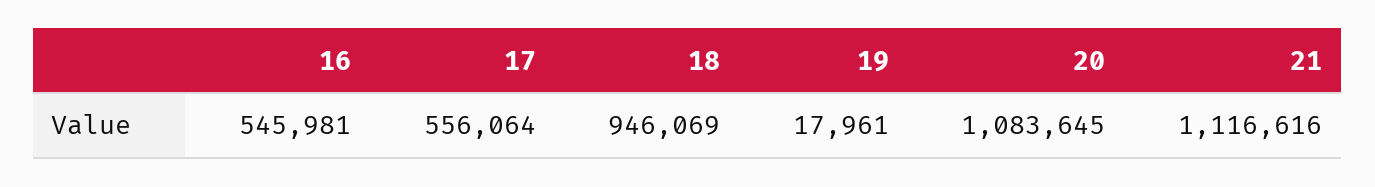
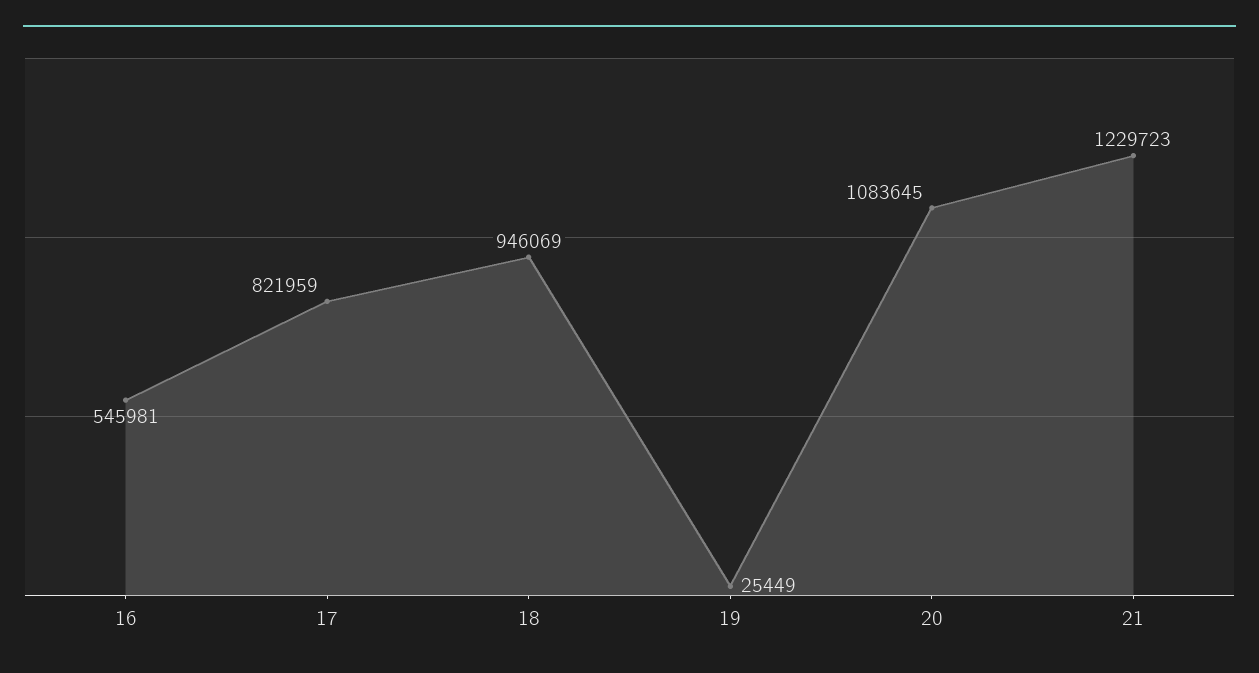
  {
    "16": 545981,
-   "17": 556064,
+   "17": 821959,
    "18": 946069,
-   "19": 17961,
+   "19": 25449,
    "20": 1083645,
-   "21": 1116616
+   "21": 1229723
  }

